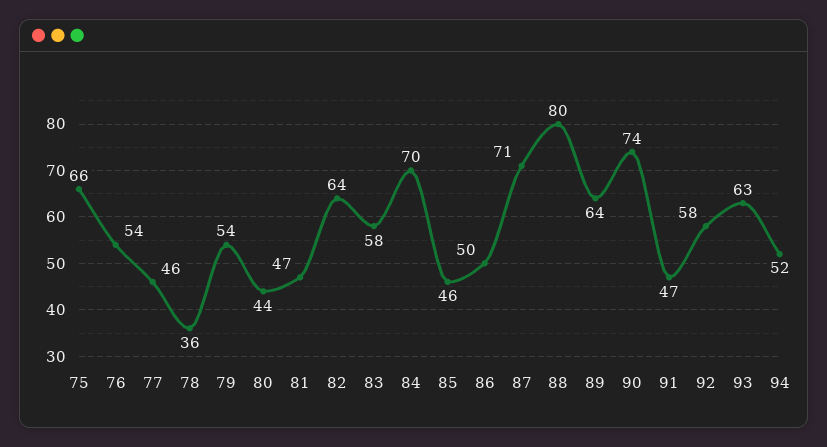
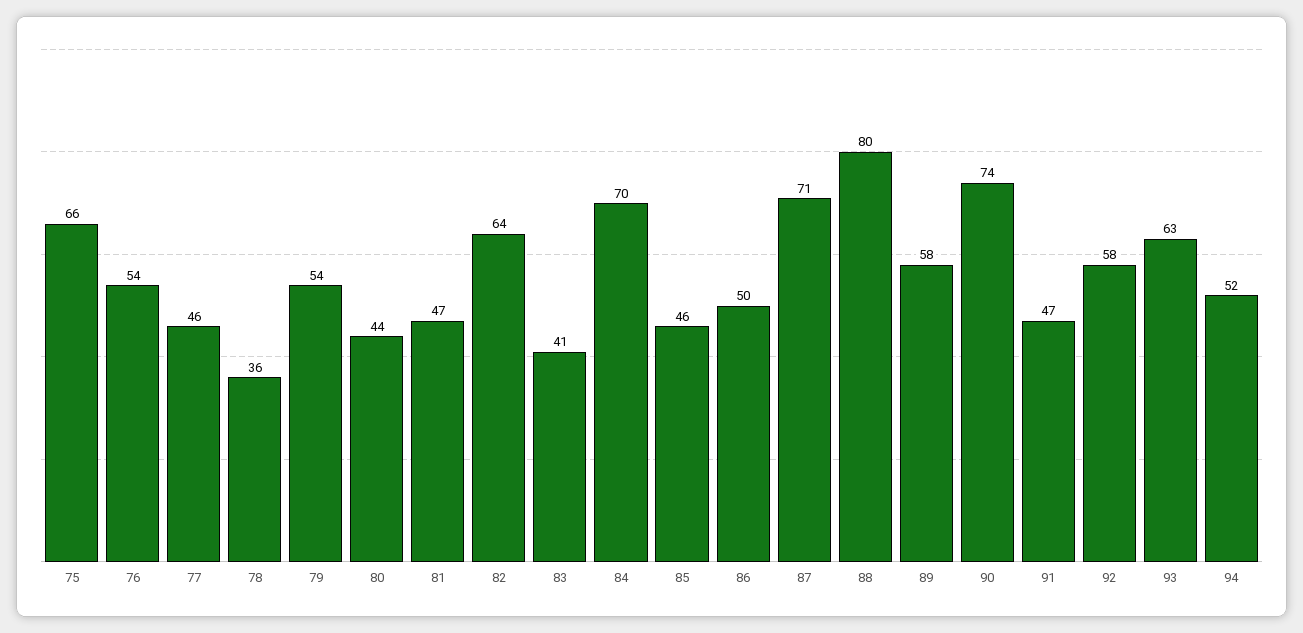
  {
    "75": 66,
    "76": 54,
    "77": 46,
    "78": 36,
    "79": 54,
    "80": 44,
    "81": 47,
    "82": 64,
-   "83": 58,
+   "83": 41,
    "84": 70,
    "85": 46,
    "86": 50,
    "87": 71,
    "88": 80,
-   "89": 64,
+   "89": 58,
    "90": 74,
    "91": 47,
    "92": 58,
    "93": 63,
    "94": 52
  }

